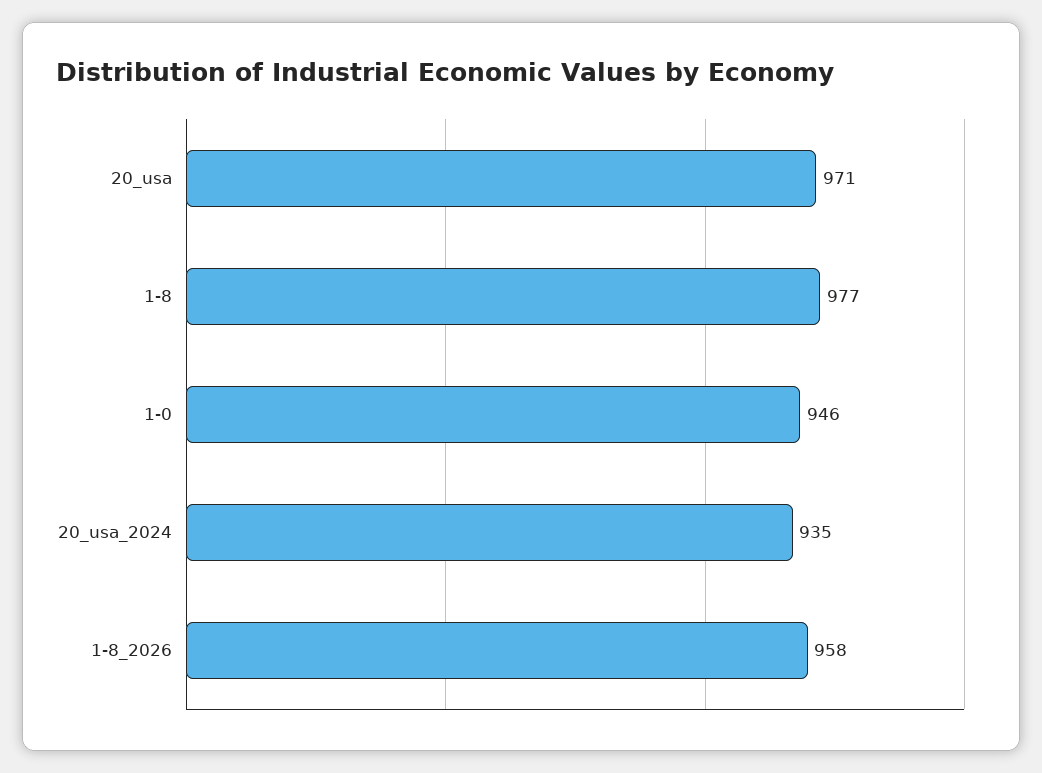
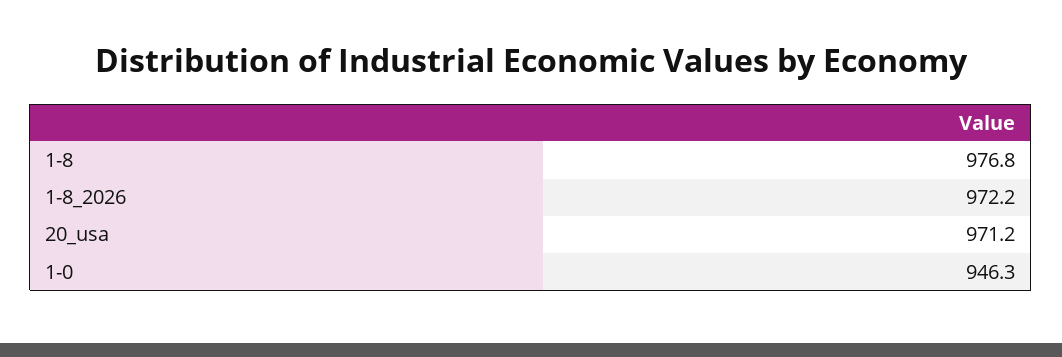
  {
    "20_usa": 971.2,
    "1-8": 976.8,
    "1-0": 946.3,
-   "20_usa_2024": 935,
-   "1-8_2026": 958
+   "1-8_2026": 972.2
  }

